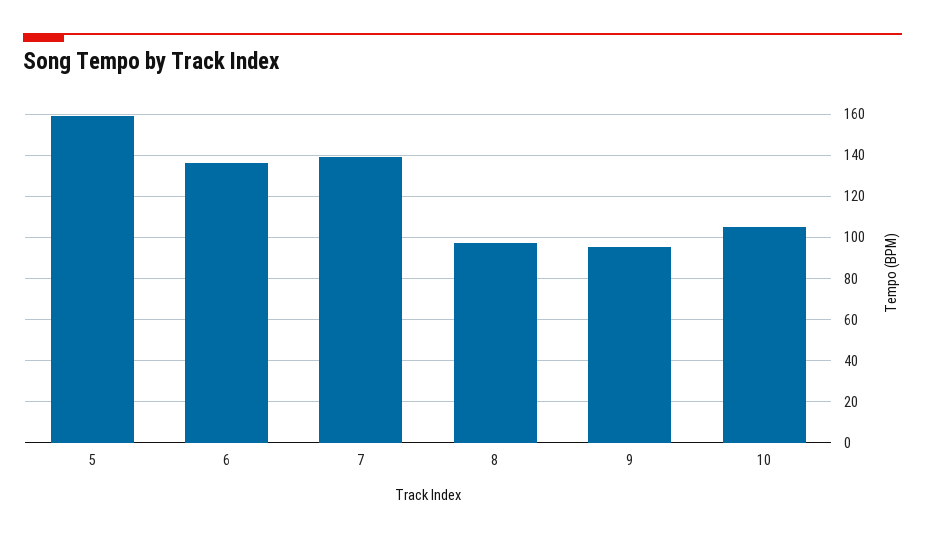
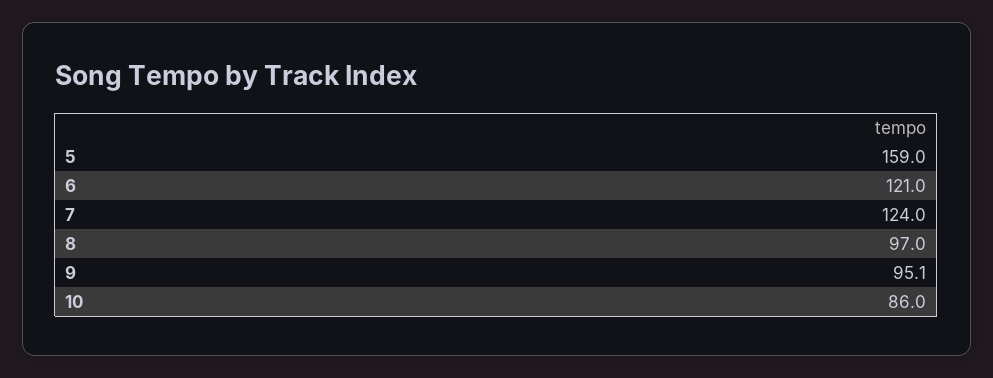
  {
    "5": 159,
-   "6": 135,
+   "6": 121,
-   "7": 140,
+   "7": 124,
    "8": 97,
    "9": 95.1,
-   "10": 105
+   "10": 86
  }

